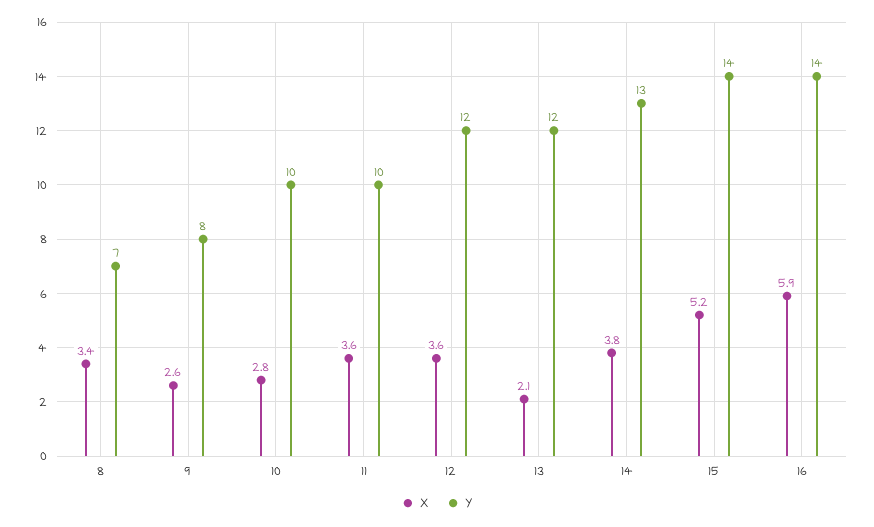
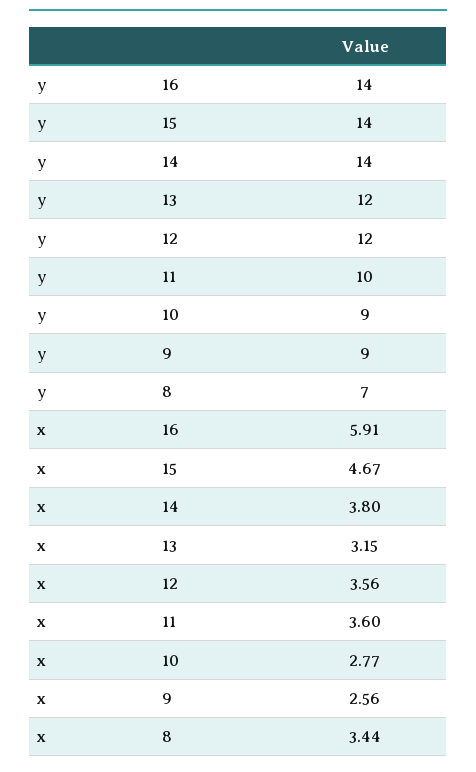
  {
    "X": {
      "8": 3.44,
      "9": 2.56,
      "10": 2.77,
      "11": 3.6,
      "12": 3.56,
-     "13": 2.1,
+     "13": 3.15,
      "14": 3.8,
-     "15": 5.2,
+     "15": 4.67,
      "16": 5.91
    },
    "Y": {
      "8": 7,
-     "9": 8,
+     "9": 9,
-     "10": 10,
+     "10": 9,
      "11": 10,
      "12": 12,
      "13": 12,
-     "14": 13,
+     "14": 14,
      "15": 14,
      "16": 14
    }
  }

